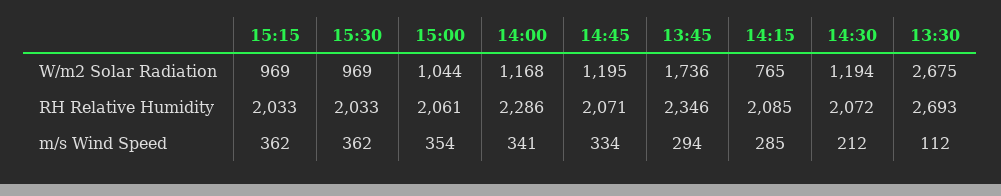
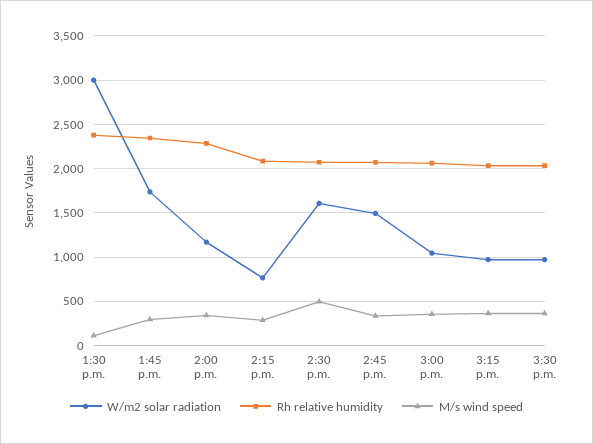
  {
    "W/m2 Solar Radiation": {
      "15:15": 969,
      "15:30": 969,
      "15:00": 1044,
      "14:00": 1168,
-     "14:45": 1195,
+     "14:45": 1500,
      "13:45": 1736,
      "14:15": 765,
-     "14:30": 1194,
+     "14:30": 1600,
-     "13:30": 2675
+     "13:30": 3000
    },
    "RH Relative Humidity": {
      "15:15": 2033,
      "15:30": 2033,
      "15:00": 2061,
      "14:00": 2286,
      "14:45": 2071,
      "13:45": 2346,
      "14:15": 2085,
      "14:30": 2072,
-     "13:30": 2693
+     "13:30": 2400
    },
    "m/s Wind Speed": {
      "15:15": 362,
      "15:30": 362,
      "15:00": 354,
      "14:00": 341,
      "14:45": 334,
      "13:45": 294,
      "14:15": 285,
-     "14:30": 212,
+     "14:30": 500,
      "13:30": 112
    }
  }

